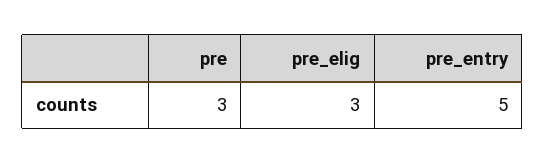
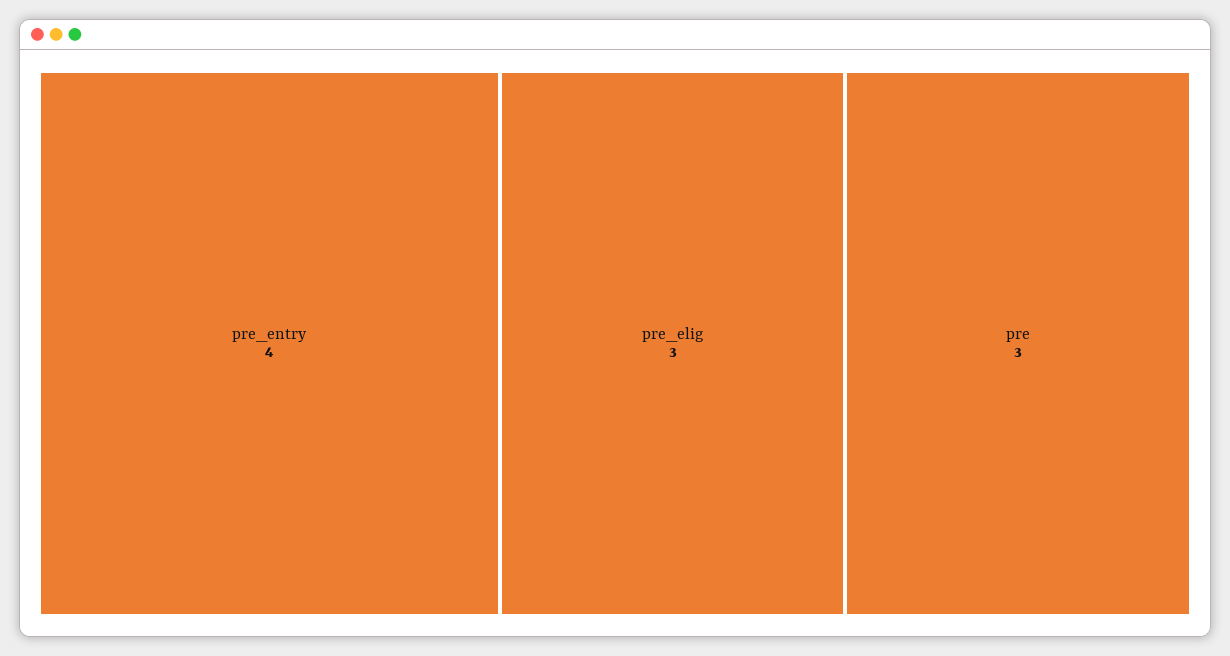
  {
    "pre": 3,
    "pre_elig": 3,
-   "pre_entry": 5
+   "pre_entry": 4
  }

